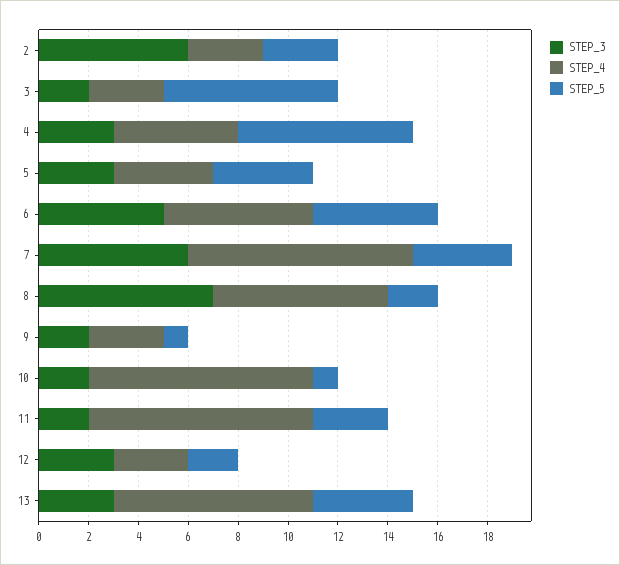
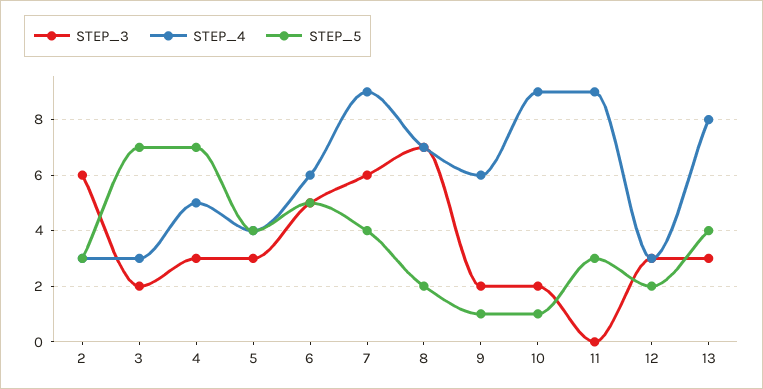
  {
    "STEP_3": {
      "2": 6,
      "3": 2,
      "4": 3,
      "5": 3,
      "6": 5,
      "7": 6,
      "8": 7,
      "9": 2,
      "10": 2,
-     "11": 2,
+     "11": 0,
      "12": 3,
      "13": 3
    },
    "STEP_4": {
      "2": 3,
      "3": 3,
      "4": 5,
      "5": 4,
      "6": 6,
      "7": 9,
      "8": 7,
-     "9": 3,
+     "9": 6,
      "10": 9,
      "11": 9,
      "12": 3,
      "13": 8
    },
    "STEP_5": {
      "2": 3,
      "3": 7,
      "4": 7,
      "5": 4,
      "6": 5,
      "7": 4,
      "8": 2,
      "9": 1,
      "10": 1,
      "11": 3,
      "12": 2,
      "13": 4
    }
  }

